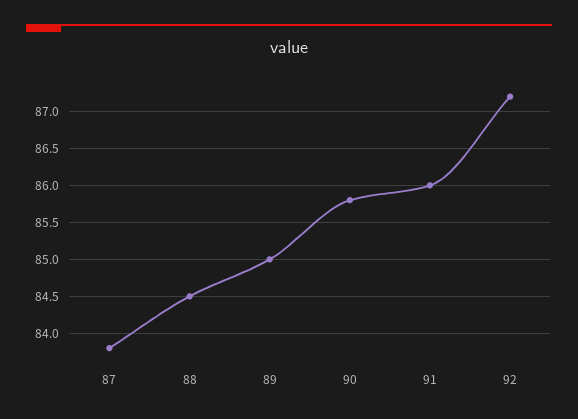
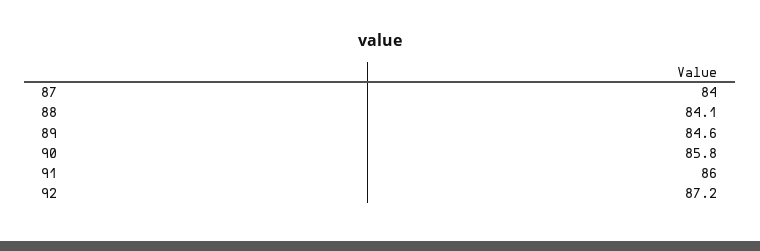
  {
-   "87": 83.8,
+   "87": 84,
-   "88": 84.5,
+   "88": 84.1,
-   "89": 85,
+   "89": 84.6,
    "90": 85.8,
    "91": 86,
    "92": 87.2
  }

